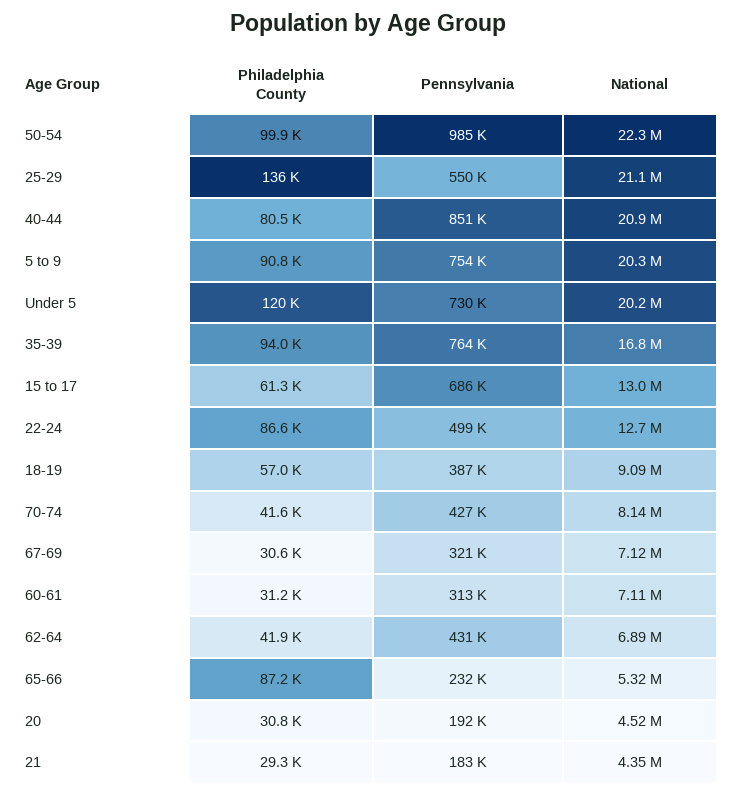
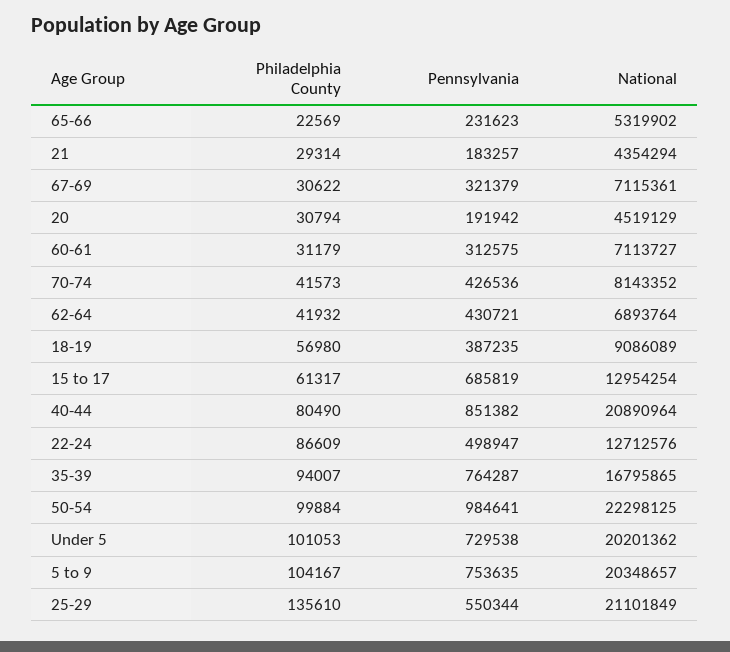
  {
    "Philadelphia County": {
      "50-54": 99884,
      "25-29": 135610,
      "40-44": 80490,
-     "5 to 9": 90800,
+     "5 to 9": 104167,
-     "Under 5": 120000,
+     "Under 5": 101053,
      "35-39": 94007,
      "15 to 17": 61317,
      "22-24": 86609,
      "18-19": 56980,
      "70-74": 41573,
      "67-69": 30622,
      "60-61": 31179,
      "62-64": 41932,
-     "65-66": 87200,
+     "65-66": 22569,
      "20": 30794,
      "21": 29314
    },
    "Pennsylvania": {
      "50-54": 984641,
      "25-29": 550344,
      "40-44": 851382,
      "5 to 9": 753635,
      "Under 5": 729538,
      "35-39": 764287,
      "15 to 17": 685819,
      "22-24": 498947,
      "18-19": 387235,
      "70-74": 426536,
      "67-69": 321379,
      "60-61": 312575,
      "62-64": 430721,
      "65-66": 231623,
      "20": 191942,
      "21": 183257
    },
    "National": {
      "50-54": 22298125,
      "25-29": 21101849,
      "40-44": 20890964,
      "5 to 9": 20348657,
      "Under 5": 20201362,
      "35-39": 16795865,
      "15 to 17": 12954254,
      "22-24": 12712576,
      "18-19": 9086089,
      "70-74": 8143352,
      "67-69": 7115361,
      "60-61": 7113727,
      "62-64": 6893764,
      "65-66": 5319902,
      "20": 4519129,
      "21": 4354294
    }
  }

